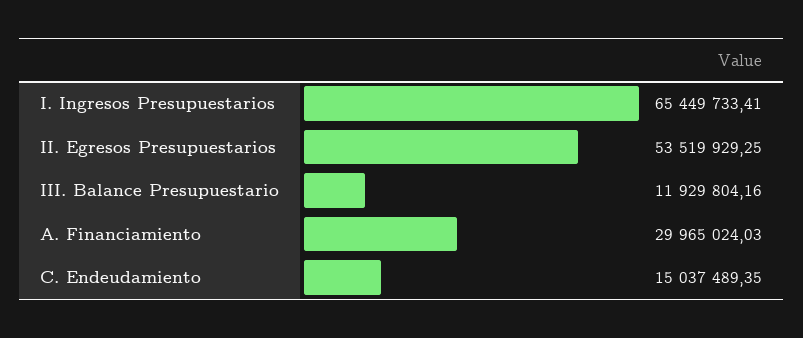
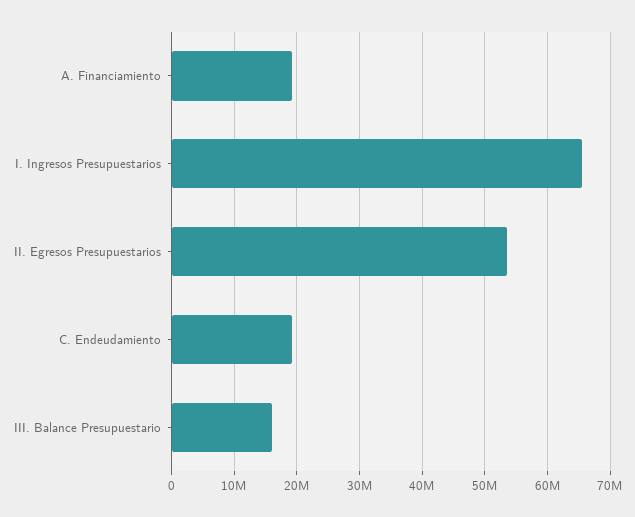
  {
    "I. Ingresos Presupuestarios": 65449733.41,
    "II. Egresos Presupuestarios": 53519929.25,
-   "III. Balance Presupuestario": 11929804.16,
+   "III. Balance Presupuestario": 16000000,
-   "A. Financiamiento": 29965024.03,
+   "A. Financiamiento": 19000000,
-   "C. Endeudamiento": 15037489.35
+   "C. Endeudamiento": 19000000
  }

